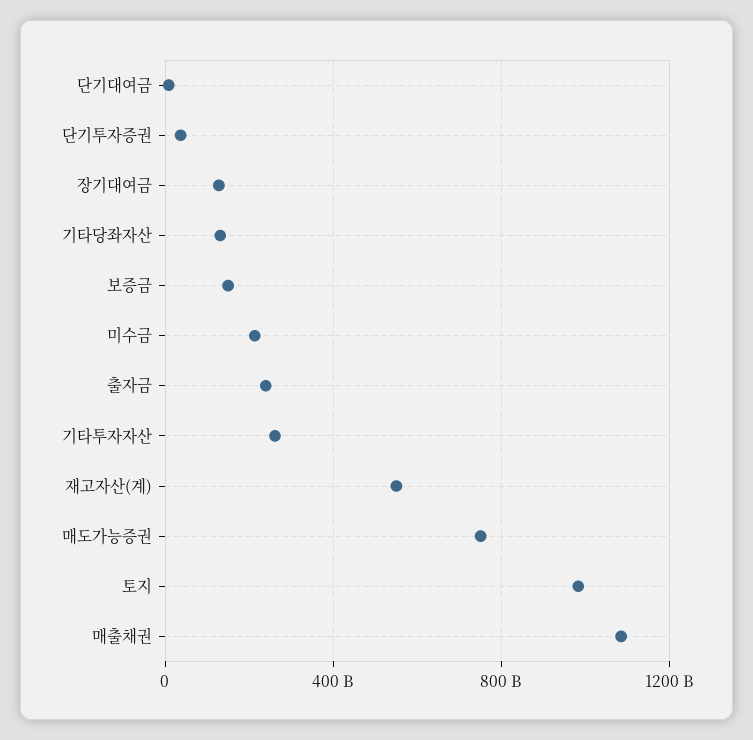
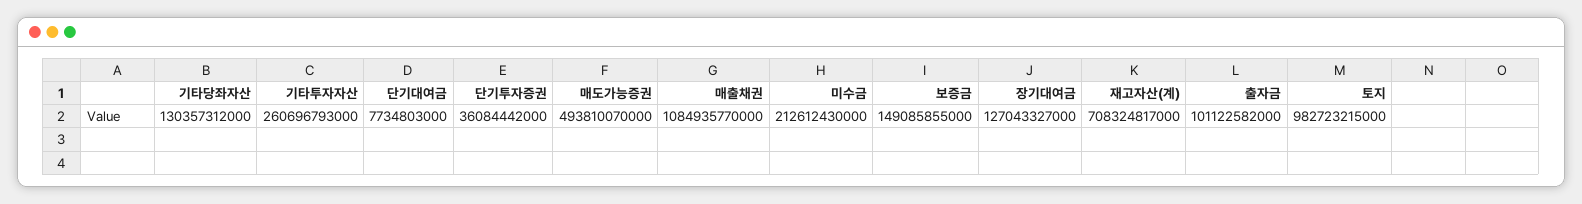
  {
    "단기대여금": 7734803000,
    "단기투자증권": 36084442000,
    "장기대여금": 127043327000,
    "기타당좌자산": 130357312000,
    "보증금": 149085855000,
    "미수금": 212612430000,
-   "출자금": 250000000000,
+   "출자금": 101122582000,
    "기타투자자산": 260696793000,
-   "재고자산(계)": 550000000000,
+   "재고자산(계)": 708324817000,
-   "매도가능증권": 750000000000,
+   "매도가능증권": 493810070000,
    "토지": 982723215000,
    "매출채권": 1084935770000
  }

